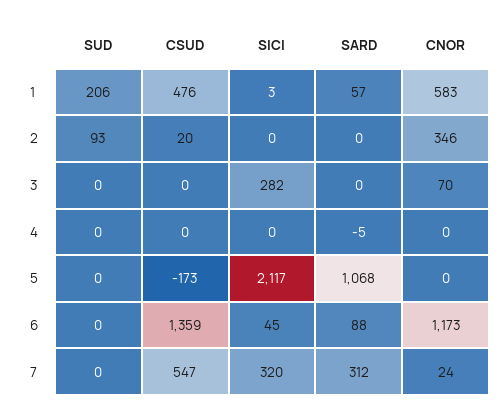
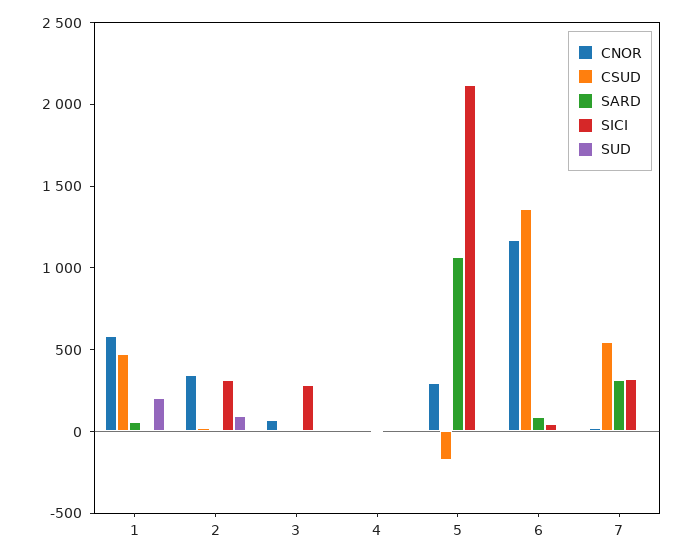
  {
    "SUD": {
      "1": 206,
      "2": 93,
      "3": 0,
      "4": 0,
      "5": 0,
      "6": 0,
      "7": 0
    },
    "CSUD": {
      "1": 476,
      "2": 20,
      "3": 0,
      "4": 0,
      "5": -173,
      "6": 1359,
      "7": 547
    },
    "SICI": {
      "1": 3,
-     "2": 0,
+     "2": 300,
      "3": 282,
      "4": 0,
      "5": 2117,
      "6": 45,
      "7": 320
    },
    "SARD": {
      "1": 57,
      "2": 0,
      "3": 0,
      "4": -5,
      "5": 1068,
      "6": 88,
      "7": 312
    },
    "CNOR": {
      "1": 583,
      "2": 346,
      "3": 70,
      "4": 0,
-     "5": 0,
+     "5": 300,
      "6": 1173,
      "7": 24
    }
  }

